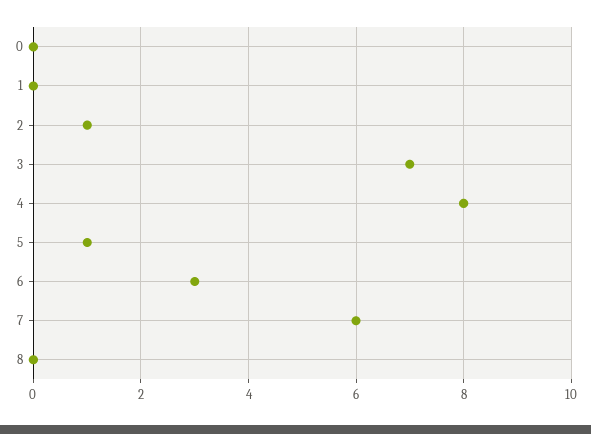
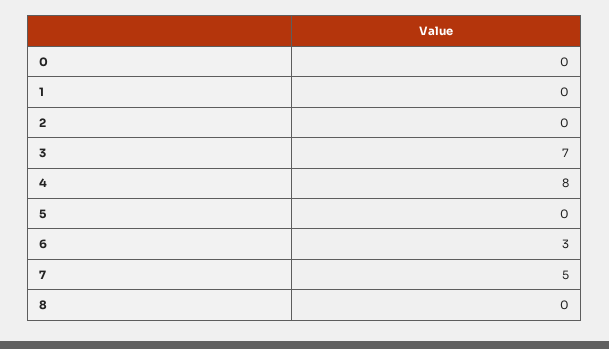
  {
    "0": 0,
    "1": 0,
-   "2": 1,
+   "2": 0,
    "3": 7,
    "4": 8,
-   "5": 1,
+   "5": 0,
    "6": 3,
-   "7": 6,
+   "7": 5,
    "8": 0
  }

